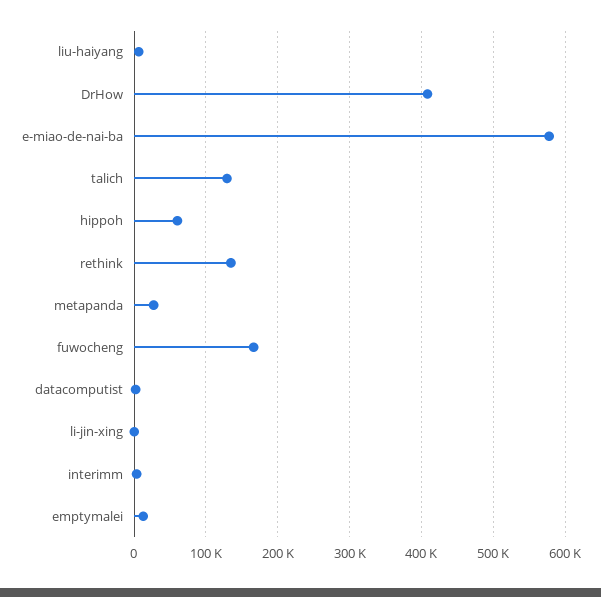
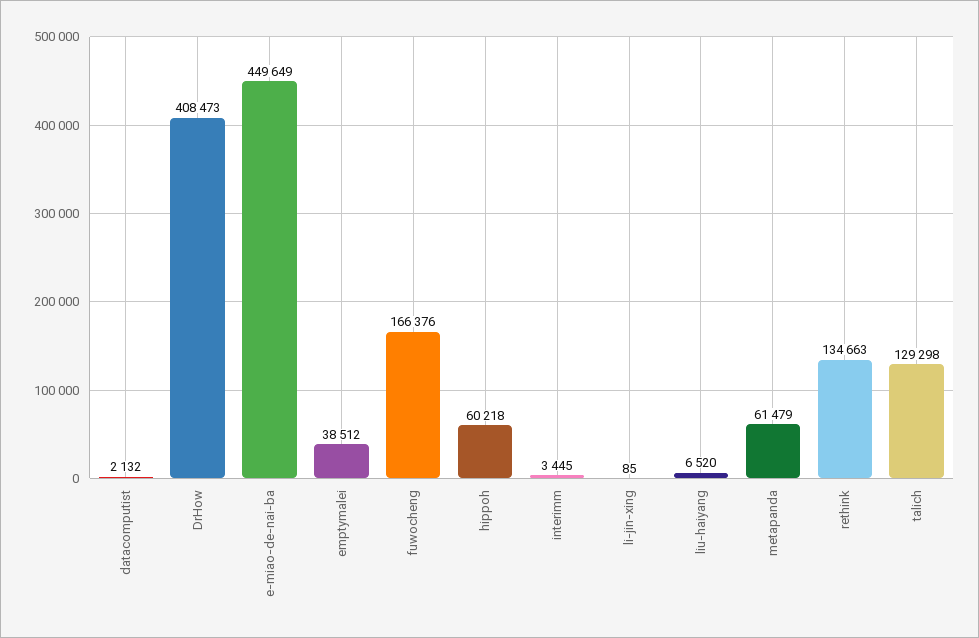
  {
    "liu-haiyang": 6520,
    "DrHow": 408473,
-   "e-miao-de-nai-ba": 580000,
+   "e-miao-de-nai-ba": 449649,
    "talich": 129298,
    "hippoh": 60218,
    "rethink": 134663,
-   "metapanda": 30000,
+   "metapanda": 61479,
    "fuwocheng": 166376,
    "datacomputist": 2132,
    "li-jin-xing": 85,
    "interimm": 3445,
-   "emptymalei": 10000
+   "emptymalei": 38512
  }

